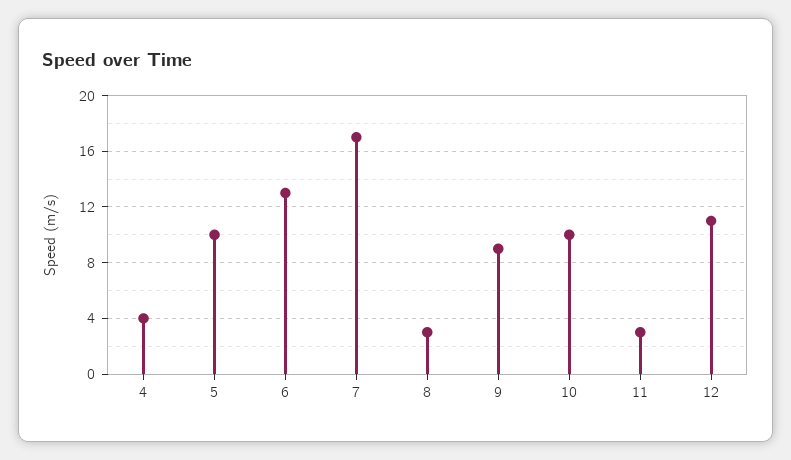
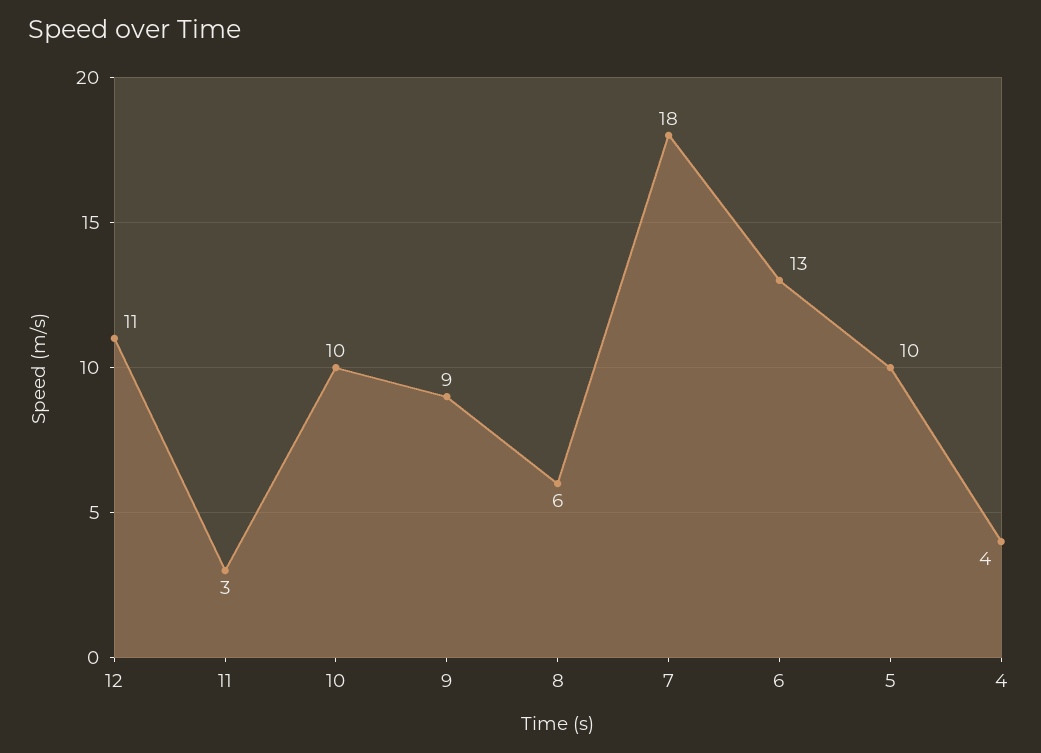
  {
    "4": 4,
    "5": 10,
    "6": 13,
-   "7": 17,
+   "7": 18,
-   "8": 3,
+   "8": 6,
    "9": 9,
    "10": 10,
    "11": 3,
    "12": 11
  }

